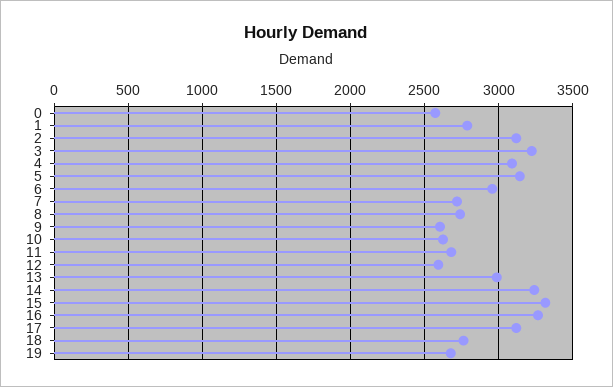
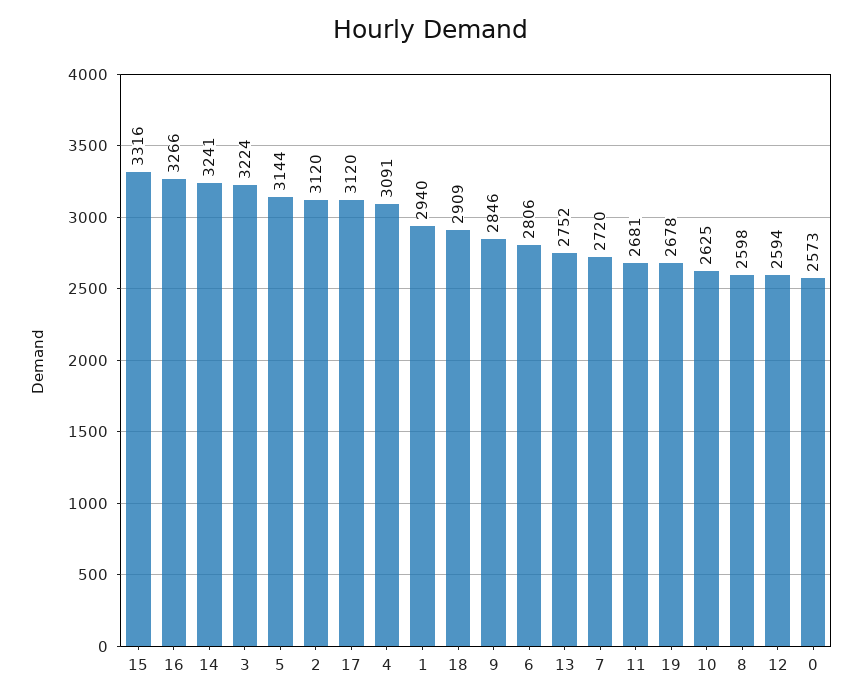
  {
    "0": 2573,
-   "1": 2800,
+   "1": 2940,
    "2": 3120,
    "3": 3224,
    "4": 3091,
    "5": 3144,
-   "6": 2950,
+   "6": 2806,
    "7": 2720,
-   "8": 2750,
+   "8": 2598,
-   "9": 2600,
+   "9": 2846,
    "10": 2625,
    "11": 2681,
    "12": 2594,
-   "13": 3000,
+   "13": 2752,
    "14": 3241,
    "15": 3316,
    "16": 3266,
    "17": 3120,
-   "18": 2750,
+   "18": 2909,
    "19": 2678
  }

